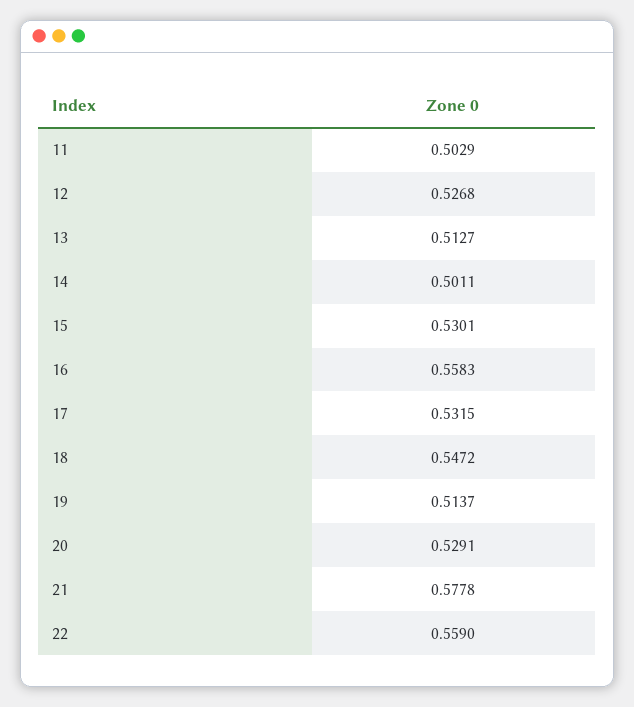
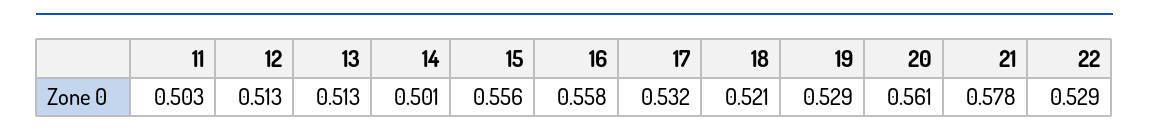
  {
    "11": 0.5029,
-   "12": 0.5268,
+   "12": 0.513,
    "13": 0.5127,
    "14": 0.5011,
-   "15": 0.5301,
+   "15": 0.556,
    "16": 0.5583,
    "17": 0.5315,
-   "18": 0.5472,
+   "18": 0.521,
-   "19": 0.5137,
+   "19": 0.529,
-   "20": 0.5291,
+   "20": 0.561,
    "21": 0.5778,
-   "22": 0.559
+   "22": 0.529
  }

